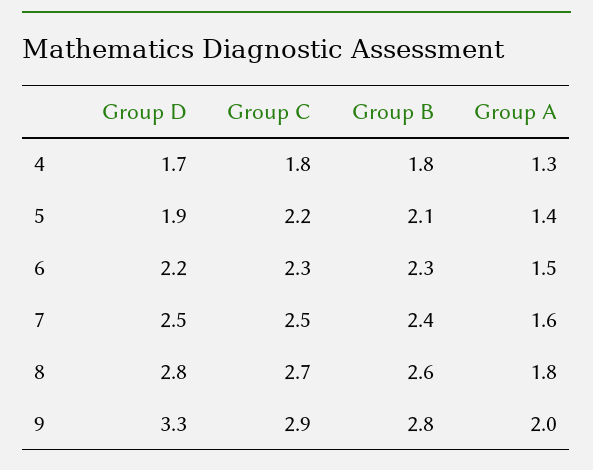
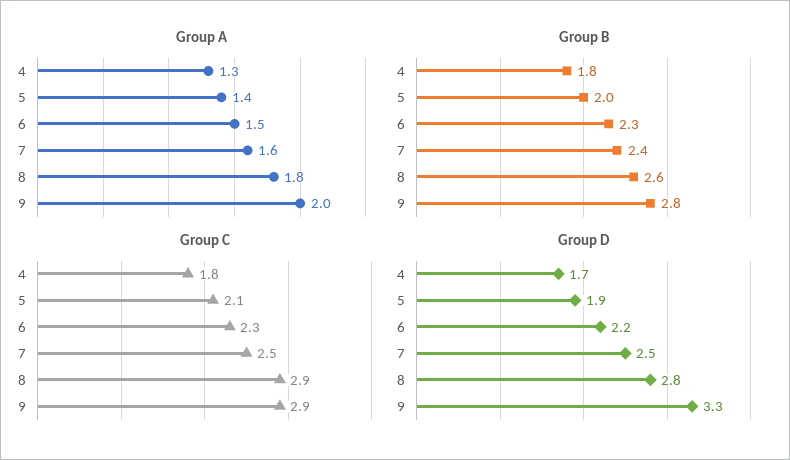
  {
    "Group D": {
      "4": 1.7,
      "5": 1.9,
      "6": 2.2,
      "7": 2.5,
      "8": 2.8,
      "9": 3.3
    },
    "Group C": {
      "4": 1.8,
-     "5": 2.2,
+     "5": 2.1,
      "6": 2.3,
      "7": 2.5,
-     "8": 2.7,
+     "8": 2.9,
      "9": 2.9
    },
    "Group B": {
      "4": 1.8,
-     "5": 2.1,
+     "5": 2,
      "6": 2.3,
      "7": 2.4,
      "8": 2.6,
      "9": 2.8
    },
    "Group A": {
      "4": 1.3,
      "5": 1.4,
      "6": 1.5,
      "7": 1.6,
      "8": 1.8,
      "9": 2
    }
  }

